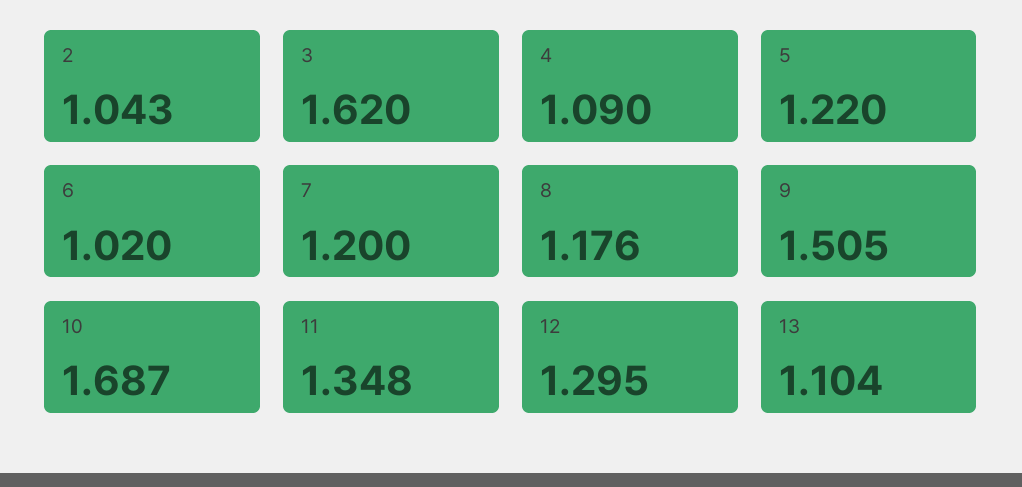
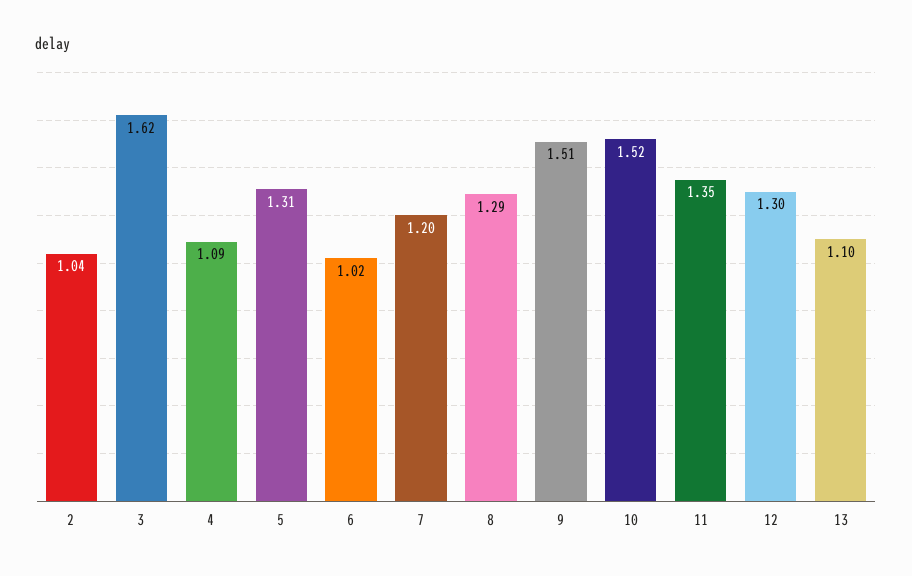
  {
    "2": 1.043,
    "3": 1.62,
    "4": 1.09,
-   "5": 1.22,
+   "5": 1.31,
    "6": 1.02,
    "7": 1.2,
-   "8": 1.176,
+   "8": 1.29,
    "9": 1.505,
-   "10": 1.687,
+   "10": 1.52,
    "11": 1.348,
    "12": 1.295,
    "13": 1.104
  }

